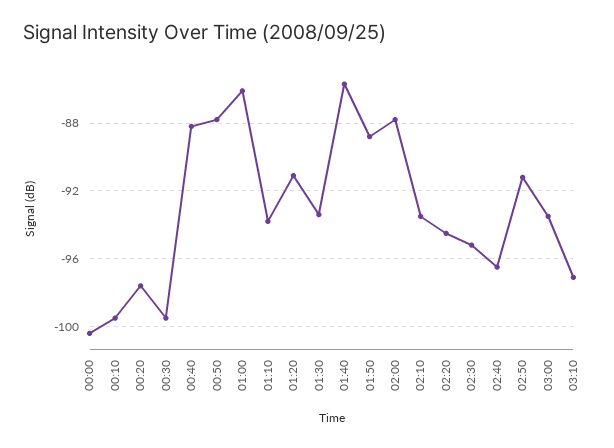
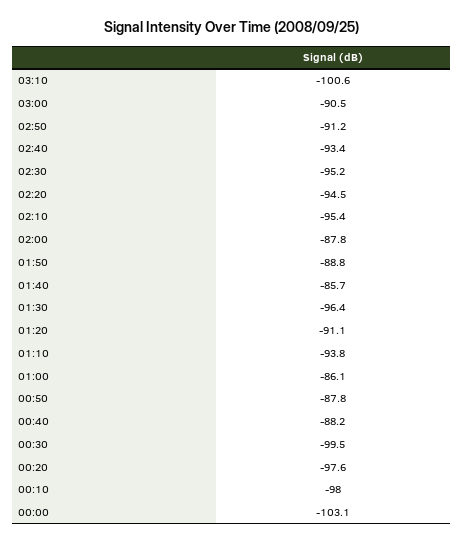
  {
-   "00:00": -100.5,
+   "00:00": -103.1,
-   "00:10": -99.5,
+   "00:10": -98,
    "00:20": -97.6,
    "00:30": -99.5,
    "00:40": -88.2,
    "00:50": -87.8,
    "01:00": -86.1,
    "01:10": -93.8,
    "01:20": -91.1,
-   "01:30": -93.5,
+   "01:30": -96.4,
    "01:40": -85.7,
    "01:50": -88.8,
    "02:00": -87.8,
-   "02:10": -93.5,
+   "02:10": -95.4,
    "02:20": -94.5,
    "02:30": -95.2,
-   "02:40": -96.5,
+   "02:40": -93.4,
    "02:50": -91.2,
-   "03:00": -93.5,
+   "03:00": -90.5,
-   "03:10": -97
+   "03:10": -100.6
  }

